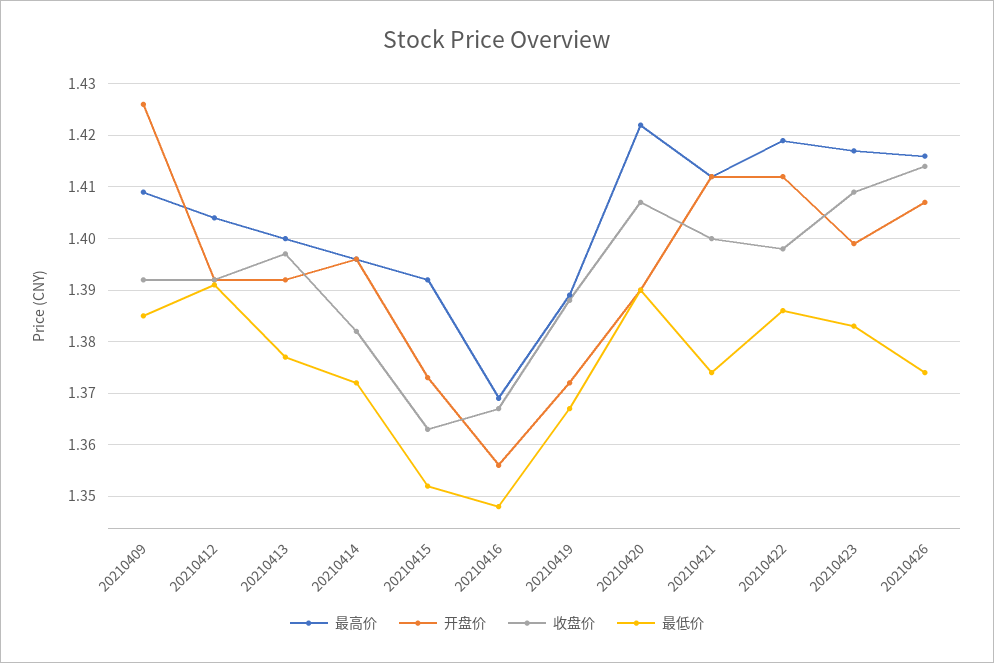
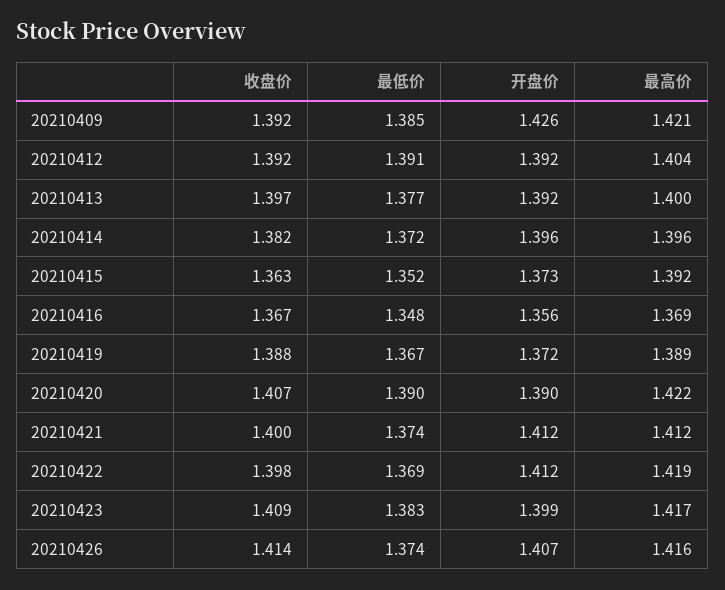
  {
    "最高价": {
-     "20210409": 1.41,
+     "20210409": 1.421,
      "20210412": 1.404,
      "20210413": 1.4,
      "20210414": 1.396,
      "20210415": 1.392,
      "20210416": 1.369,
      "20210419": 1.389,
      "20210420": 1.422,
      "20210421": 1.412,
      "20210422": 1.419,
      "20210423": 1.417,
      "20210426": 1.416
    },
    "开盘价": {
      "20210409": 1.426,
      "20210412": 1.392,
      "20210413": 1.392,
      "20210414": 1.396,
      "20210415": 1.373,
      "20210416": 1.356,
      "20210419": 1.372,
      "20210420": 1.39,
      "20210421": 1.412,
      "20210422": 1.412,
      "20210423": 1.399,
      "20210426": 1.407
    },
    "收盘价": {
      "20210409": 1.392,
      "20210412": 1.392,
      "20210413": 1.397,
      "20210414": 1.382,
      "20210415": 1.363,
      "20210416": 1.367,
      "20210419": 1.388,
      "20210420": 1.407,
      "20210421": 1.4,
      "20210422": 1.398,
      "20210423": 1.409,
      "20210426": 1.414
    },
    "最低价": {
      "20210409": 1.385,
      "20210412": 1.391,
      "20210413": 1.377,
      "20210414": 1.372,
      "20210415": 1.352,
      "20210416": 1.348,
      "20210419": 1.367,
      "20210420": 1.39,
      "20210421": 1.374,
-     "20210422": 1.385,
+     "20210422": 1.369,
      "20210423": 1.383,
      "20210426": 1.374
    }
  }

